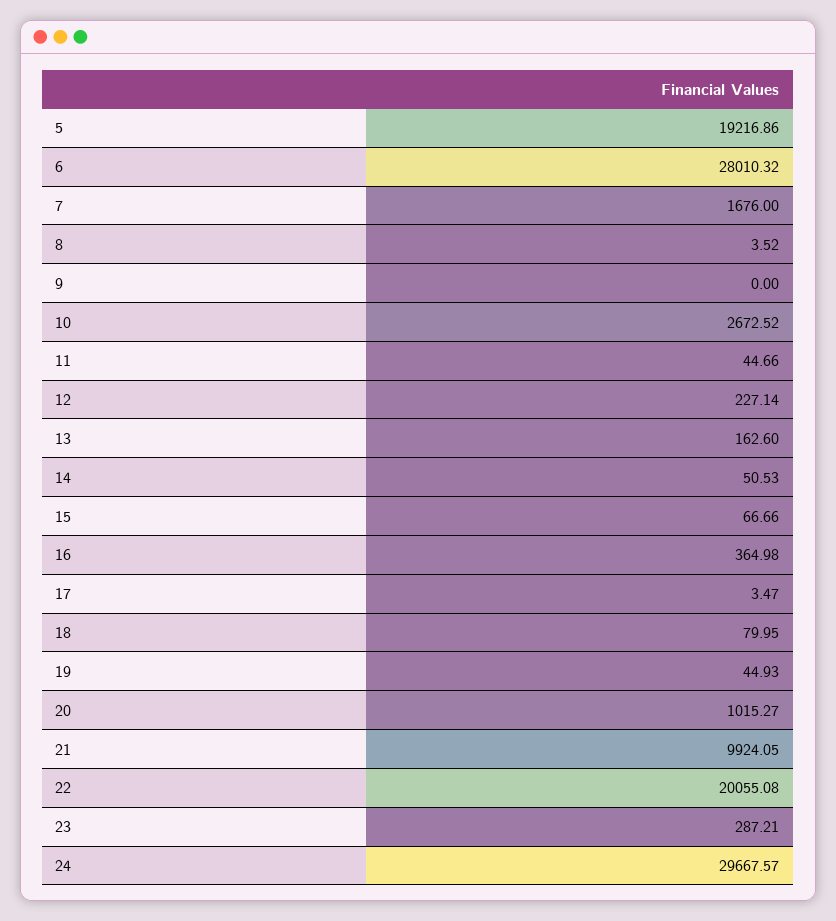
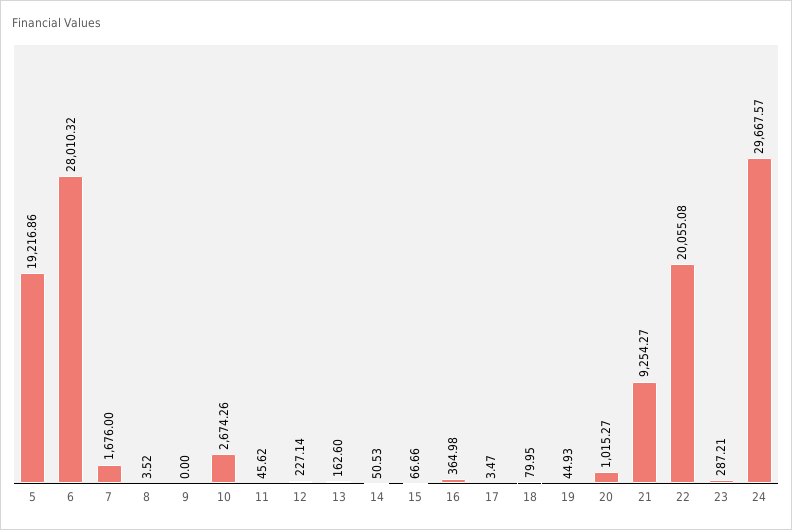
  {
    "5": 19216.86,
    "6": 28010.32,
    "7": 1676,
    "8": 3.52,
    "9": 0,
-   "10": 2672.52,
+   "10": 2674.26,
-   "11": 44.66,
+   "11": 45.62,
    "12": 227.14,
    "13": 162.6,
    "14": 50.53,
    "15": 66.66,
    "16": 364.98,
    "17": 3.47,
    "18": 79.95,
    "19": 44.93,
    "20": 1015.27,
-   "21": 9924.05,
+   "21": 9254.27,
    "22": 20055.08,
    "23": 287.21,
    "24": 29667.57
  }

